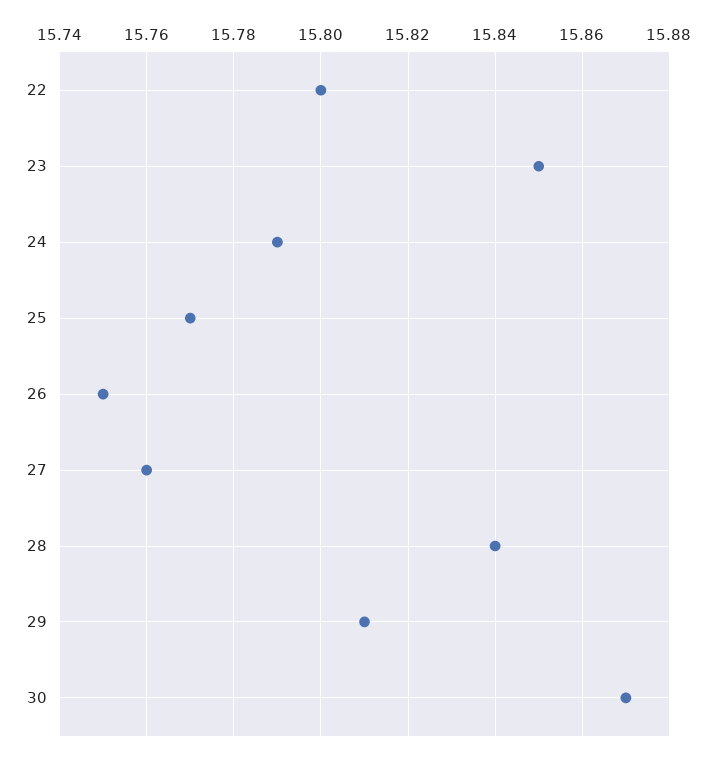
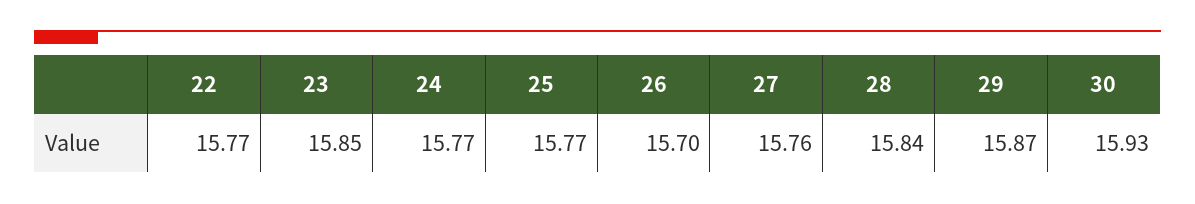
  {
-   "22": 15.8,
+   "22": 15.77,
    "23": 15.85,
-   "24": 15.79,
+   "24": 15.77,
    "25": 15.77,
-   "26": 15.75,
+   "26": 15.7,
    "27": 15.76,
    "28": 15.84,
-   "29": 15.81,
+   "29": 15.87,
-   "30": 15.87
+   "30": 15.93
  }

